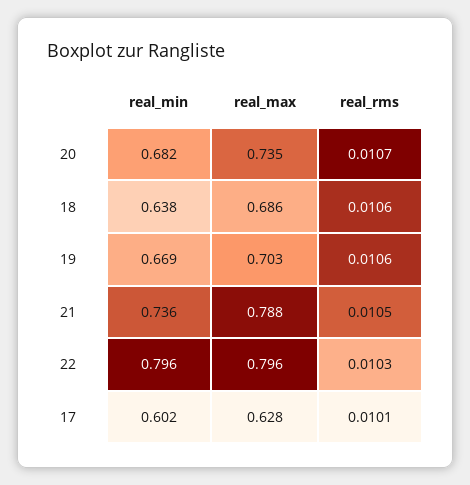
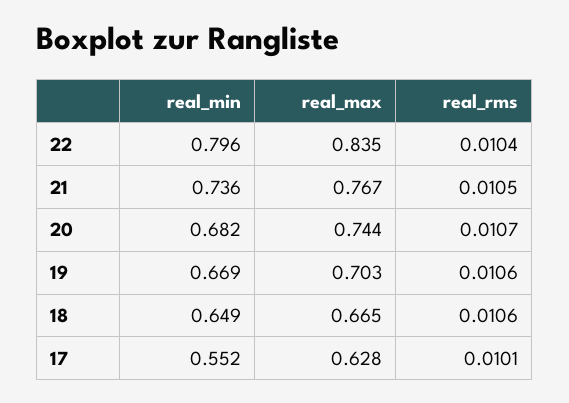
  {
    "real_min": {
      "20": 0.682,
-     "18": 0.638,
+     "18": 0.649,
      "19": 0.669,
      "21": 0.736,
      "22": 0.796,
-     "17": 0.602
+     "17": 0.552
    },
    "real_max": {
-     "20": 0.735,
+     "20": 0.744,
-     "18": 0.686,
+     "18": 0.665,
      "19": 0.703,
-     "21": 0.788,
+     "21": 0.767,
-     "22": 0.796,
+     "22": 0.835,
      "17": 0.628
    },
    "real_rms": {
      "20": 0.0107,
      "18": 0.0106,
      "19": 0.0106,
      "21": 0.0105,
-     "22": 0.0103,
+     "22": 0.0104,
      "17": 0.0101
    }
  }

